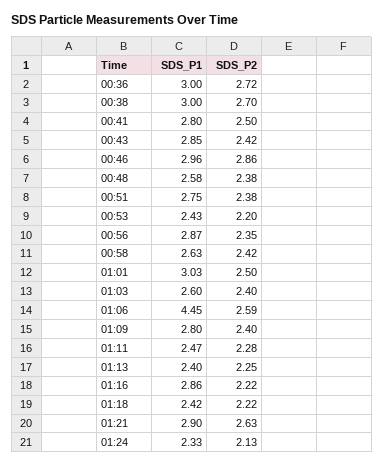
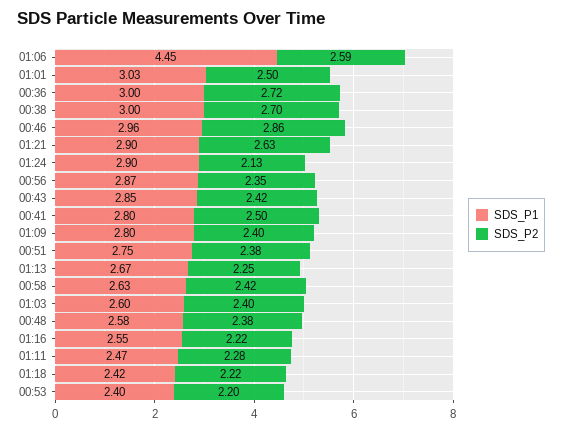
  {
    "SDS_P1": {
      "00:36": 3,
      "00:38": 3,
      "00:41": 2.8,
      "00:43": 2.85,
      "00:46": 2.96,
      "00:48": 2.58,
      "00:51": 2.75,
-     "00:53": 2.43,
+     "00:53": 2.4,
      "00:56": 2.87,
      "00:58": 2.63,
      "01:01": 3.03,
      "01:03": 2.6,
      "01:06": 4.45,
      "01:09": 2.8,
      "01:11": 2.47,
-     "01:13": 2.4,
+     "01:13": 2.67,
-     "01:16": 2.86,
+     "01:16": 2.55,
      "01:18": 2.42,
      "01:21": 2.9,
-     "01:24": 2.33
+     "01:24": 2.9
    },
    "SDS_P2": {
      "00:36": 2.72,
      "00:38": 2.7,
      "00:41": 2.5,
      "00:43": 2.42,
      "00:46": 2.86,
      "00:48": 2.38,
      "00:51": 2.38,
      "00:53": 2.2,
      "00:56": 2.35,
      "00:58": 2.42,
      "01:01": 2.5,
      "01:03": 2.4,
      "01:06": 2.59,
      "01:09": 2.4,
      "01:11": 2.28,
      "01:13": 2.25,
      "01:16": 2.22,
      "01:18": 2.22,
      "01:21": 2.63,
      "01:24": 2.13
    }
  }

